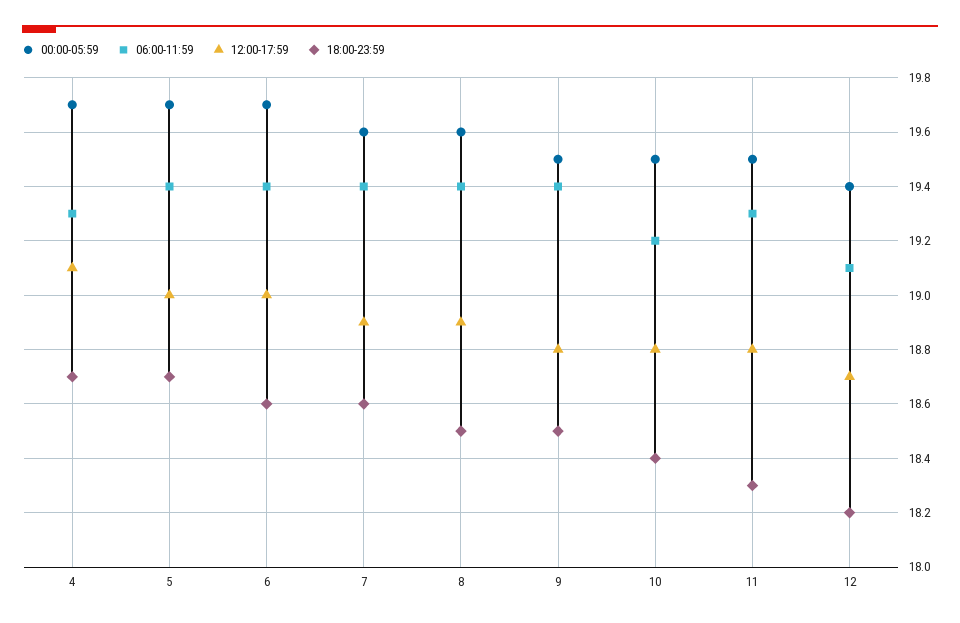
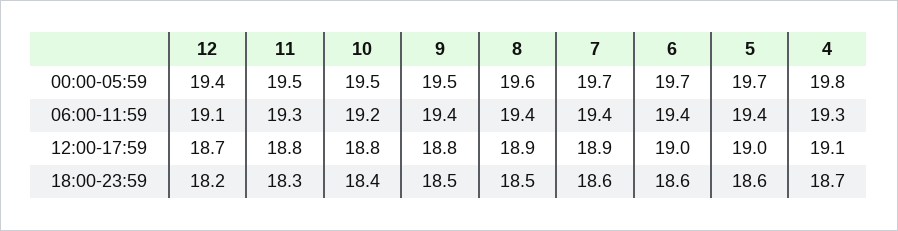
  {
    "00:00-05:59": {
-     "4": 19.7,
+     "4": 19.8,
      "5": 19.7,
      "6": 19.7,
-     "7": 19.6,
+     "7": 19.7,
      "8": 19.6,
      "9": 19.5,
      "10": 19.5,
      "11": 19.5,
      "12": 19.4
    },
    "06:00-11:59": {
      "4": 19.3,
      "5": 19.4,
      "6": 19.4,
      "7": 19.4,
      "8": 19.4,
      "9": 19.4,
      "10": 19.2,
      "11": 19.3,
      "12": 19.1
    },
    "12:00-17:59": {
      "4": 19.1,
      "5": 19,
      "6": 19,
      "7": 18.9,
      "8": 18.9,
      "9": 18.8,
      "10": 18.8,
      "11": 18.8,
      "12": 18.7
    },
    "18:00-23:59": {
      "4": 18.7,
-     "5": 18.7,
+     "5": 18.6,
      "6": 18.6,
      "7": 18.6,
      "8": 18.5,
      "9": 18.5,
      "10": 18.4,
      "11": 18.3,
      "12": 18.2
    }
  }

